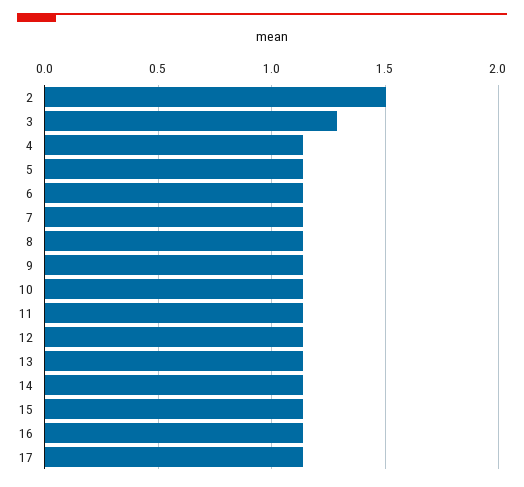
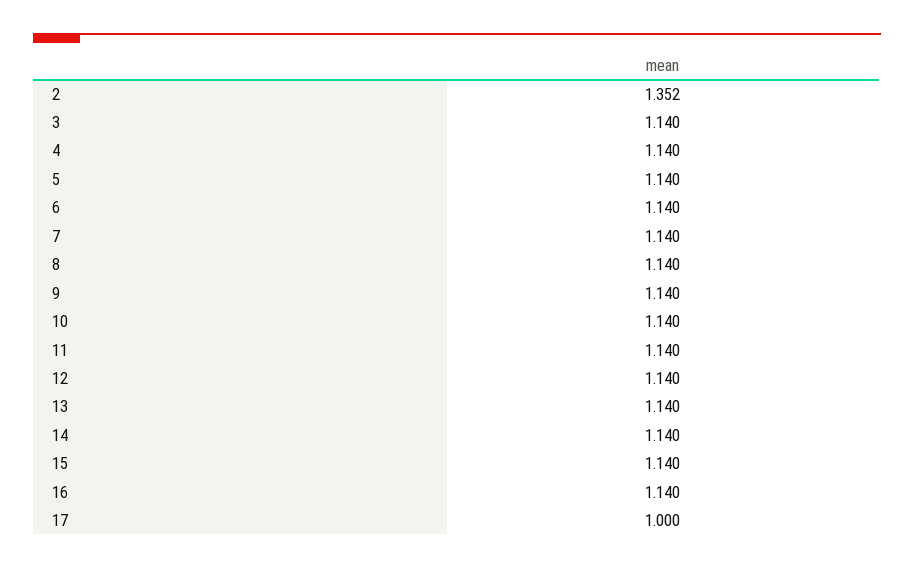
  {
-   "2": 1.5,
+   "2": 1.352,
-   "3": 1.3,
+   "3": 1.14,
    "4": 1.14,
    "5": 1.14,
    "6": 1.14,
    "7": 1.14,
    "8": 1.14,
    "9": 1.14,
    "10": 1.14,
    "11": 1.14,
    "12": 1.14,
    "13": 1.14,
    "14": 1.14,
    "15": 1.14,
    "16": 1.14,
-   "17": 1.15
+   "17": 1
  }

